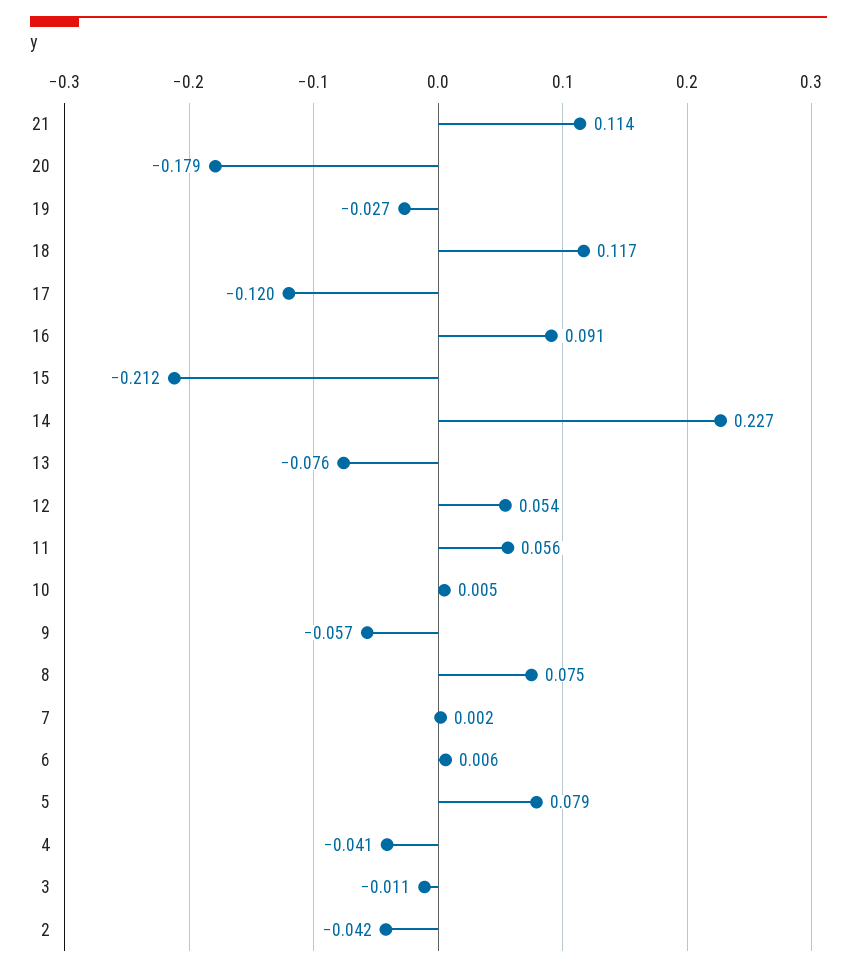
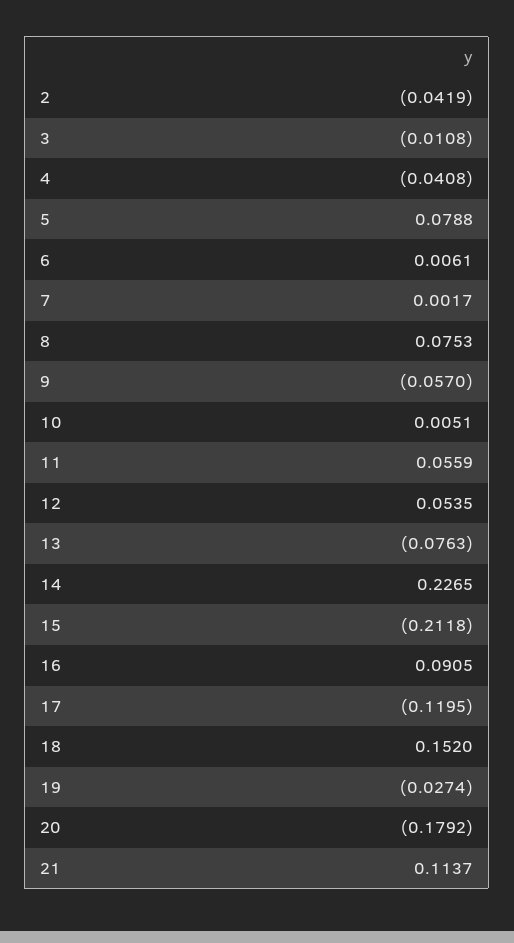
  {
    "21": 0.1137,
    "20": -0.1792,
    "19": -0.0274,
-   "18": 0.117,
+   "18": 0.152,
    "17": -0.1195,
    "16": 0.0905,
    "15": -0.2118,
    "14": 0.2265,
    "13": -0.0763,
    "12": 0.0535,
    "11": 0.0559,
    "10": 0.0051,
    "9": -0.057,
    "8": 0.0753,
    "7": 0.0017,
    "6": 0.0061,
    "5": 0.0788,
    "4": -0.0408,
    "3": -0.0108,
    "2": -0.0419
  }

